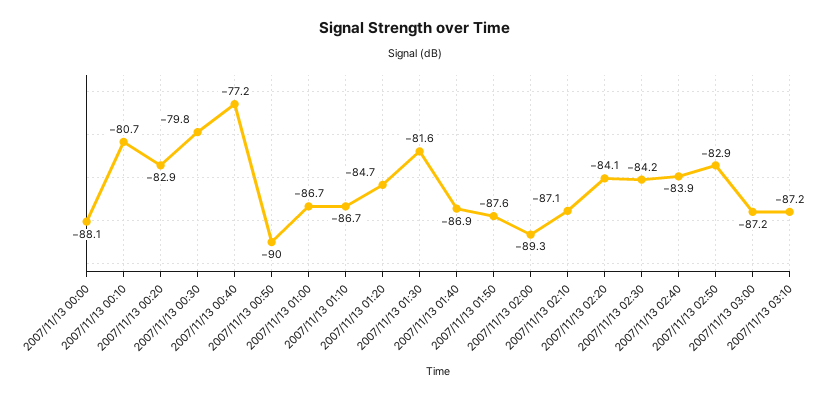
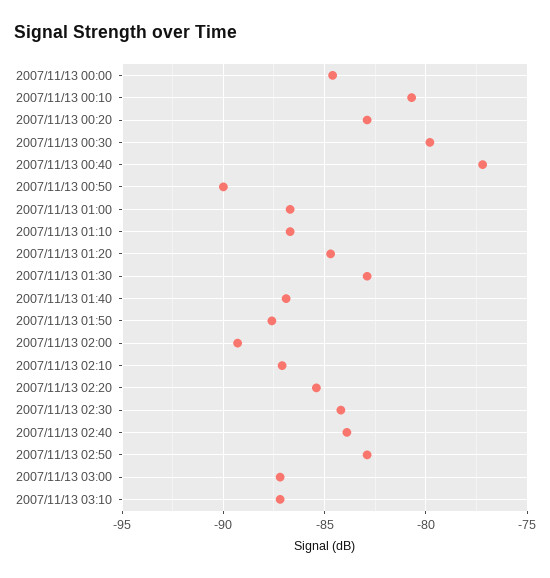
  {
-   "2007/11/13 00:00": -88.1,
+   "2007/11/13 00:00": -84.5,
    "2007/11/13 00:10": -80.7,
    "2007/11/13 00:20": -82.9,
    "2007/11/13 00:30": -79.8,
    "2007/11/13 00:40": -77.2,
    "2007/11/13 00:50": -90,
    "2007/11/13 01:00": -86.7,
    "2007/11/13 01:10": -86.7,
    "2007/11/13 01:20": -84.7,
-   "2007/11/13 01:30": -81.6,
+   "2007/11/13 01:30": -83,
    "2007/11/13 01:40": -86.9,
    "2007/11/13 01:50": -87.6,
    "2007/11/13 02:00": -89.3,
    "2007/11/13 02:10": -87.1,
-   "2007/11/13 02:20": -84.1,
+   "2007/11/13 02:20": -85.5,
    "2007/11/13 02:30": -84.2,
    "2007/11/13 02:40": -83.9,
    "2007/11/13 02:50": -82.9,
    "2007/11/13 03:00": -87.2,
    "2007/11/13 03:10": -87.2
  }

